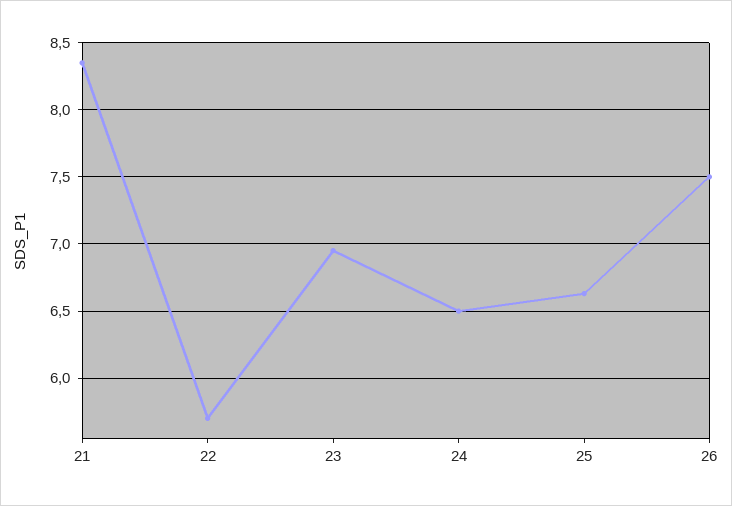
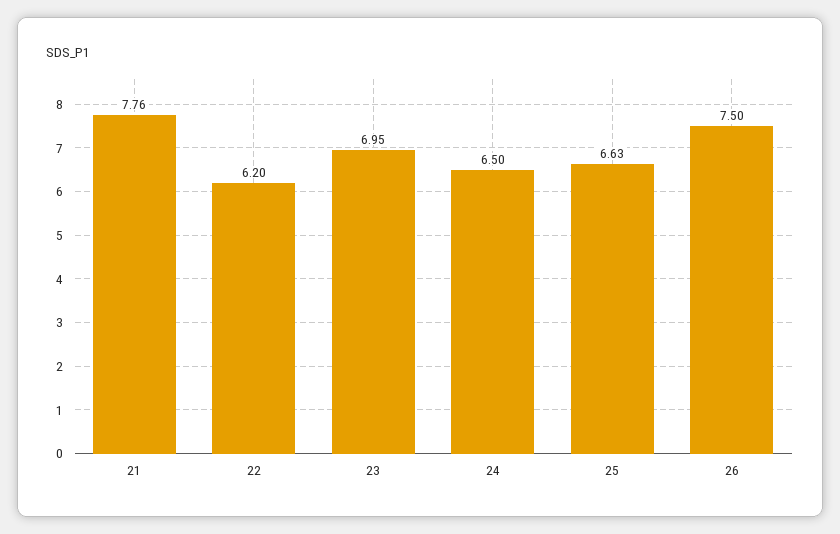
  {
-   "21": 8.35,
+   "21": 7.76,
-   "22": 5.7,
+   "22": 6.2,
    "23": 6.95,
    "24": 6.5,
    "25": 6.63,
    "26": 7.5
  }

